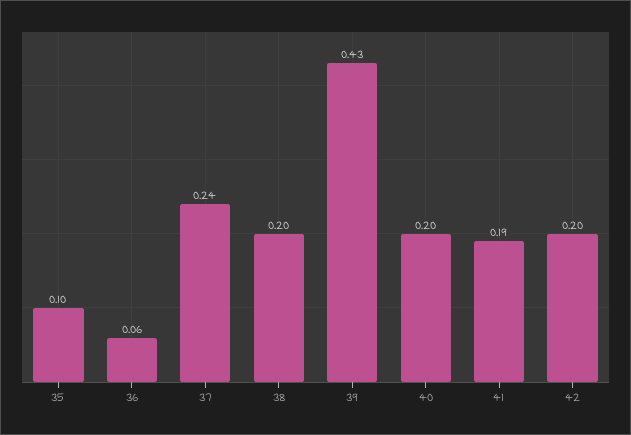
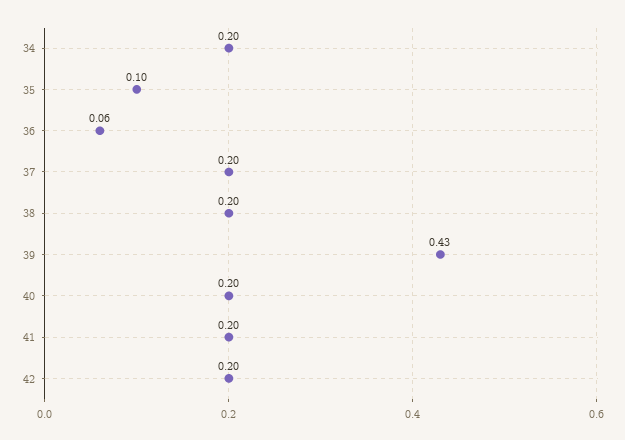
  {
    "35": 0.1,
    "36": 0.06,
-   "37": 0.24,
+   "37": 0.2,
    "38": 0.2,
    "39": 0.43,
    "40": 0.2,
-   "41": 0.19,
+   "41": 0.2,
-   "42": 0.2
+   "42": 0.2,
+   "34": 0.2
  }

